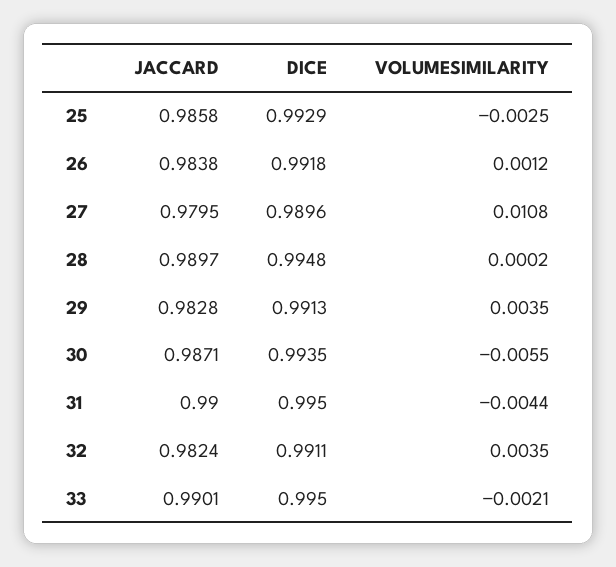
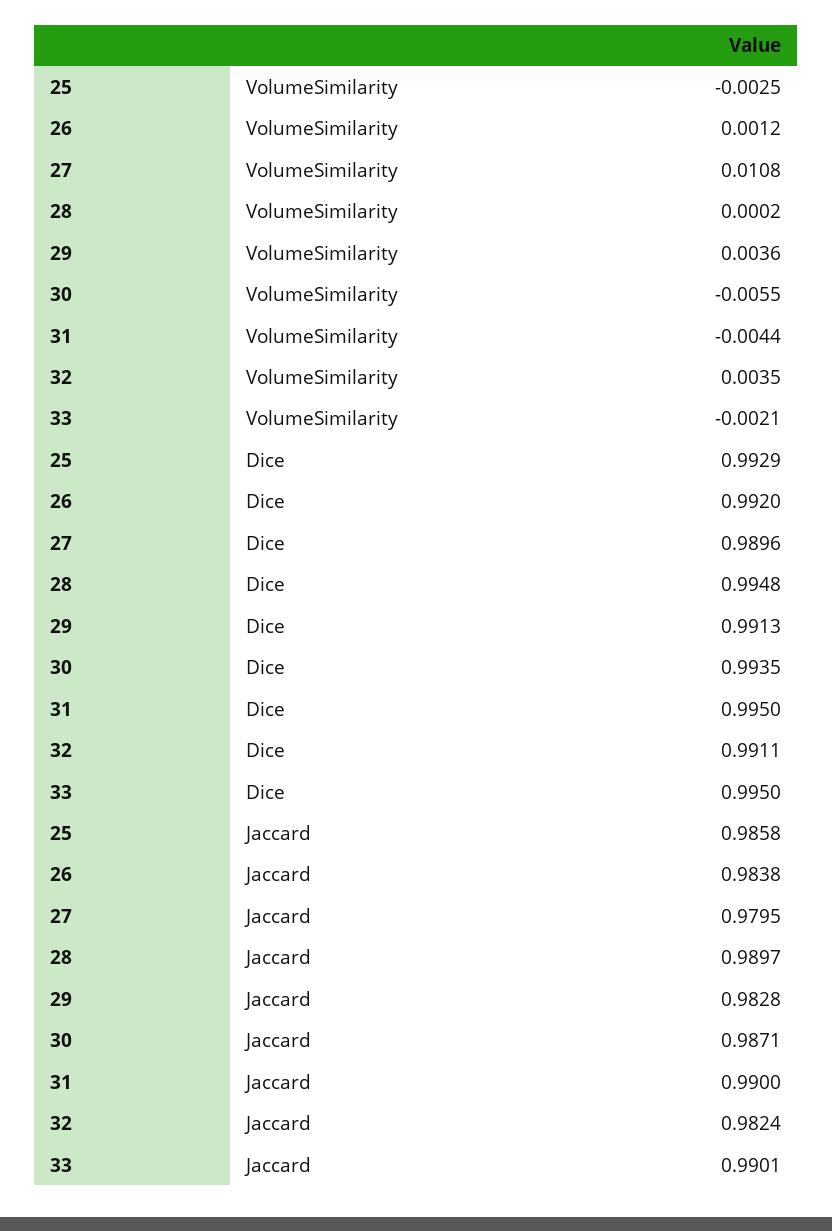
  {
    "JACCARD": {
      "25": 0.9858,
      "26": 0.9838,
      "27": 0.9795,
      "28": 0.9897,
      "29": 0.9828,
      "30": 0.9871,
      "31": 0.99,
      "32": 0.9824,
      "33": 0.9901
    },
    "DICE": {
      "25": 0.9929,
-     "26": 0.9918,
+     "26": 0.992,
      "27": 0.9896,
      "28": 0.9948,
      "29": 0.9913,
      "30": 0.9935,
      "31": 0.995,
      "32": 0.9911,
      "33": 0.995
    },
    "VOLUMESIMILARITY": {
      "25": -0.0025,
      "26": 0.0012,
      "27": 0.0108,
      "28": 0.0002,
-     "29": 0.0035,
+     "29": 0.0036,
      "30": -0.0055,
      "31": -0.0044,
      "32": 0.0035,
      "33": -0.0021
    }
  }

